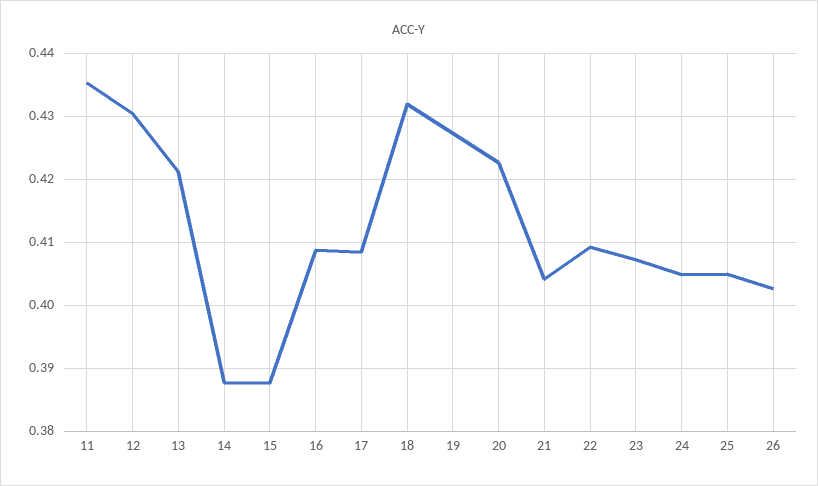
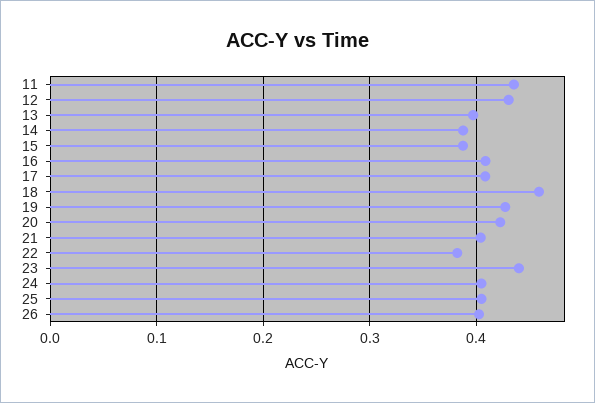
  {
    "11": 0.435,
    "12": 0.43,
-   "13": 0.421,
+   "13": 0.4,
    "14": 0.388,
    "15": 0.388,
    "16": 0.409,
    "17": 0.408,
-   "18": 0.432,
+   "18": 0.46,
    "19": 0.427,
    "20": 0.423,
    "21": 0.404,
-   "22": 0.409,
+   "22": 0.38,
-   "23": 0.407,
+   "23": 0.44,
    "24": 0.405,
    "25": 0.405,
    "26": 0.403
  }

